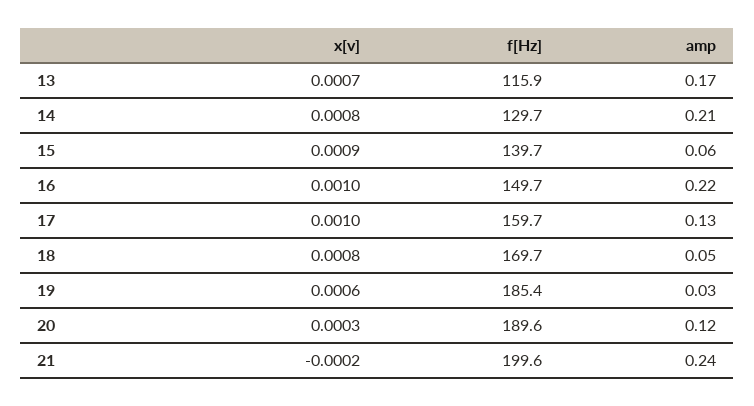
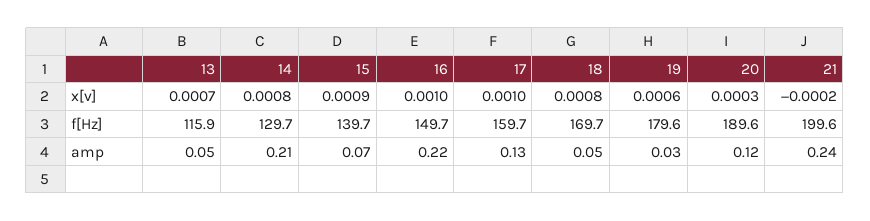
  {
    "x[v]": {
      "13": 0.0007,
      "14": 0.0008,
      "15": 0.0009,
      "16": 0.001,
      "17": 0.001,
      "18": 0.0008,
      "19": 0.0006,
      "20": 0.0003,
      "21": -0.0002
    },
    "f[Hz]": {
      "13": 115.9,
      "14": 129.7,
      "15": 139.7,
      "16": 149.7,
      "17": 159.7,
      "18": 169.7,
-     "19": 185.4,
+     "19": 179.6,
      "20": 189.6,
      "21": 199.6
    },
    "amp": {
-     "13": 0.17,
+     "13": 0.05,
      "14": 0.21,
-     "15": 0.06,
+     "15": 0.07,
      "16": 0.22,
      "17": 0.13,
      "18": 0.05,
      "19": 0.03,
      "20": 0.12,
      "21": 0.24
    }
  }

